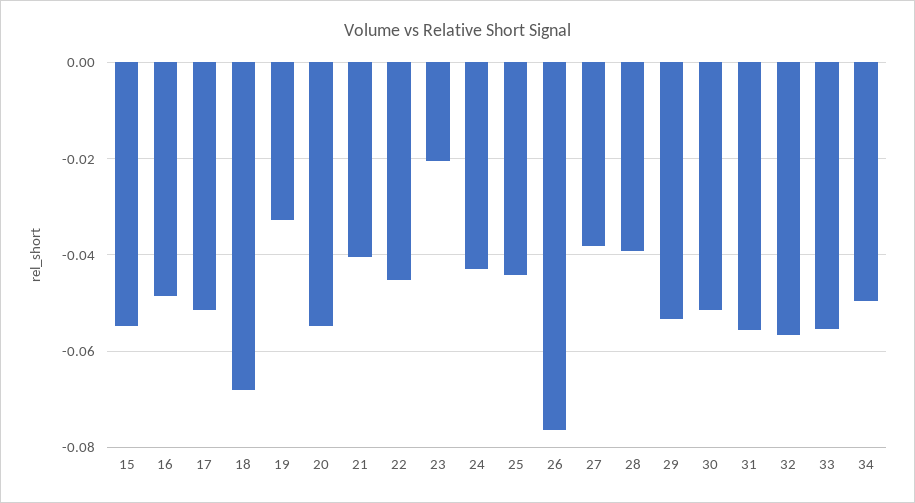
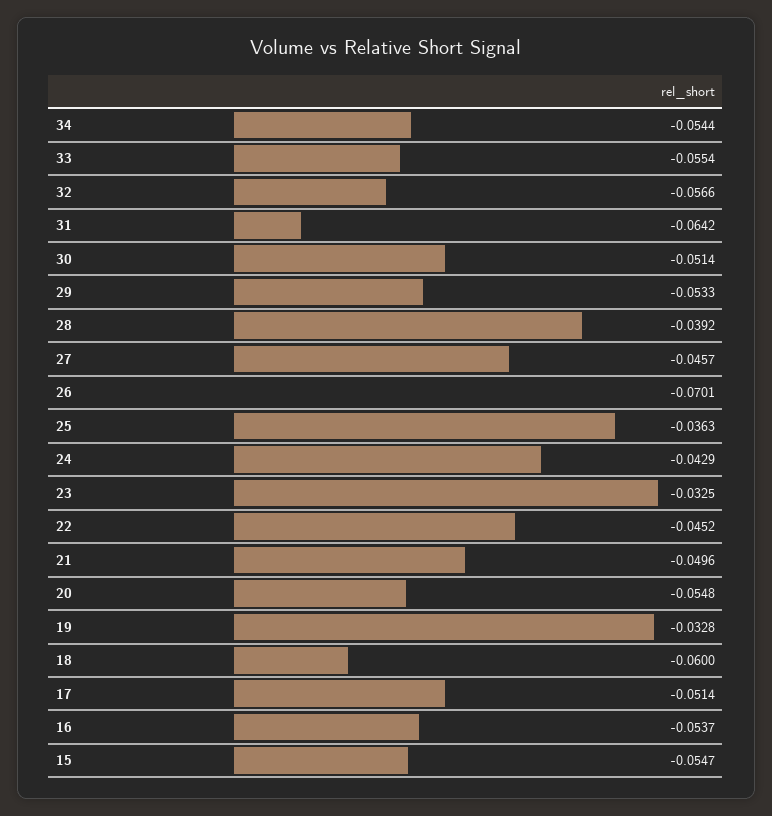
  {
    "15": -0.0547,
-   "16": -0.048,
+   "16": -0.0537,
    "17": -0.0514,
-   "18": -0.068,
+   "18": -0.06,
    "19": -0.0328,
    "20": -0.0548,
-   "21": -0.04,
+   "21": -0.0496,
    "22": -0.0452,
-   "23": -0.02,
+   "23": -0.0325,
    "24": -0.0429,
-   "25": -0.044,
+   "25": -0.0363,
-   "26": -0.076,
+   "26": -0.0701,
-   "27": -0.038,
+   "27": -0.0457,
    "28": -0.0392,
    "29": -0.0533,
    "30": -0.0514,
-   "31": -0.056,
+   "31": -0.0642,
    "32": -0.0566,
    "33": -0.0554,
-   "34": -0.05
+   "34": -0.0544
  }

